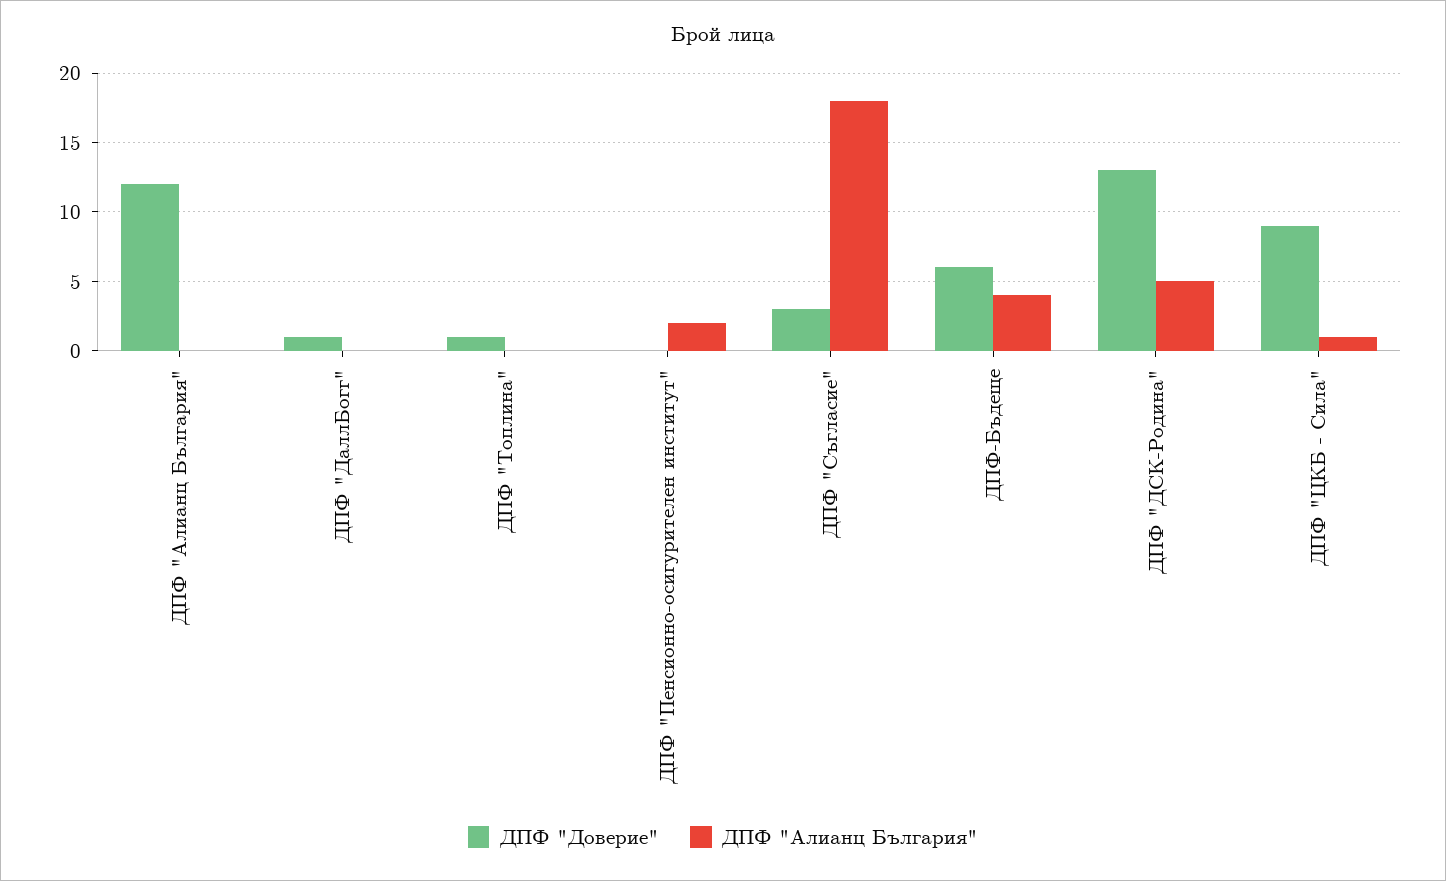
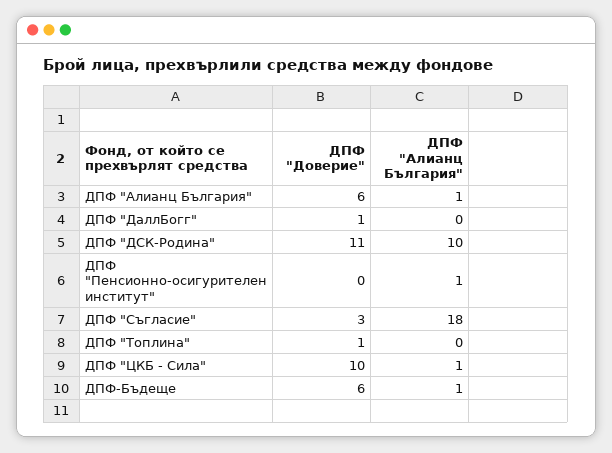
  {
    "ДПФ \"Доверие\"": {
-     "ДПФ \"Алианц България\"": 12,
+     "ДПФ \"Алианц България\"": 6,
      "ДПФ \"ДаллБогг\"": 1,
      "ДПФ \"Топлина\"": 1,
      "ДПФ \"Пенсионно-осигурителен институт\"": 0,
      "ДПФ \"Съгласие\"": 3,
      "ДПФ-Бъдеще": 6,
-     "ДПФ \"ДСК-Родина\"": 13,
+     "ДПФ \"ДСК-Родина\"": 11,
-     "ДПФ \"ЦКБ - Сила\"": 9
+     "ДПФ \"ЦКБ - Сила\"": 10
    },
    "ДПФ \"Алианц България\"": {
-     "ДПФ \"Алианц България\"": 0,
+     "ДПФ \"Алианц България\"": 1,
      "ДПФ \"ДаллБогг\"": 0,
      "ДПФ \"Топлина\"": 0,
-     "ДПФ \"Пенсионно-осигурителен институт\"": 2,
+     "ДПФ \"Пенсионно-осигурителен институт\"": 1,
      "ДПФ \"Съгласие\"": 18,
-     "ДПФ-Бъдеще": 4,
+     "ДПФ-Бъдеще": 1,
-     "ДПФ \"ДСК-Родина\"": 5,
+     "ДПФ \"ДСК-Родина\"": 10,
      "ДПФ \"ЦКБ - Сила\"": 1
    }
  }

